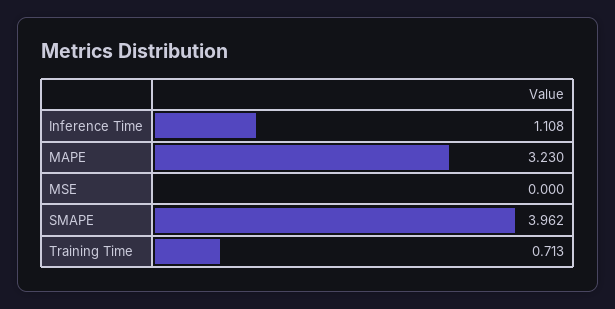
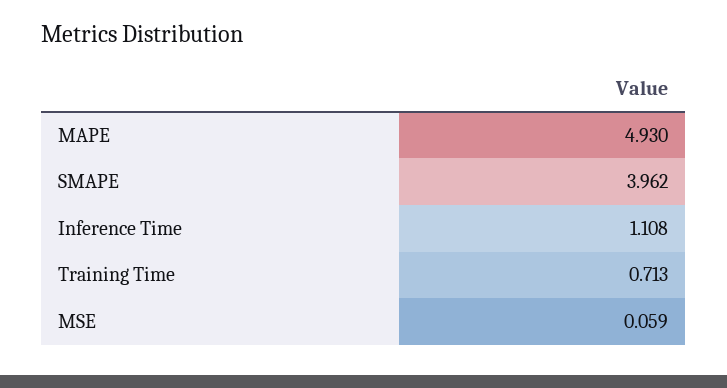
  {
    "Inference Time": 1.108,
-   "MAPE": 3.23,
+   "MAPE": 4.93,
-   "MSE": 0,
+   "MSE": 0.059,
    "SMAPE": 3.962,
    "Training Time": 0.713
  }

